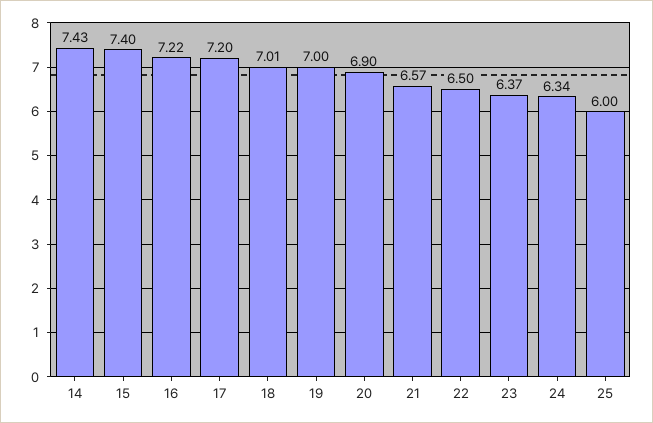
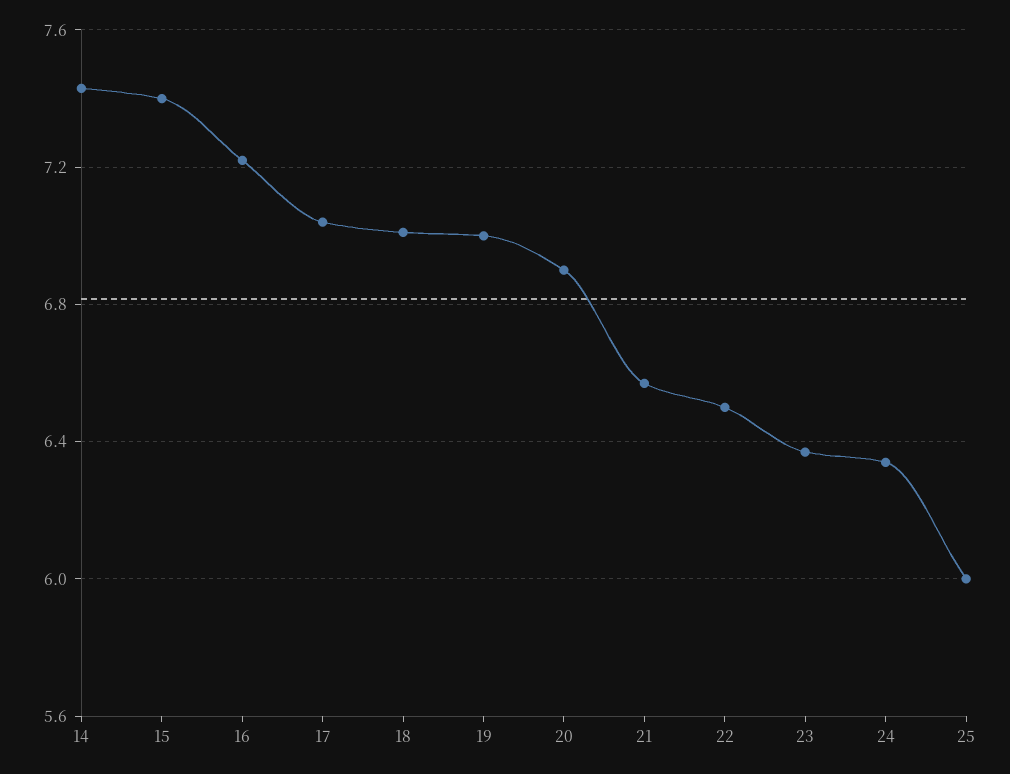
  {
    "14": 7.43,
    "15": 7.4,
    "16": 7.22,
-   "17": 7.2,
+   "17": 7.05,
    "18": 7.01,
    "19": 7,
    "20": 6.9,
    "21": 6.57,
    "22": 6.5,
    "23": 6.37,
    "24": 6.34,
    "25": 6
  }

